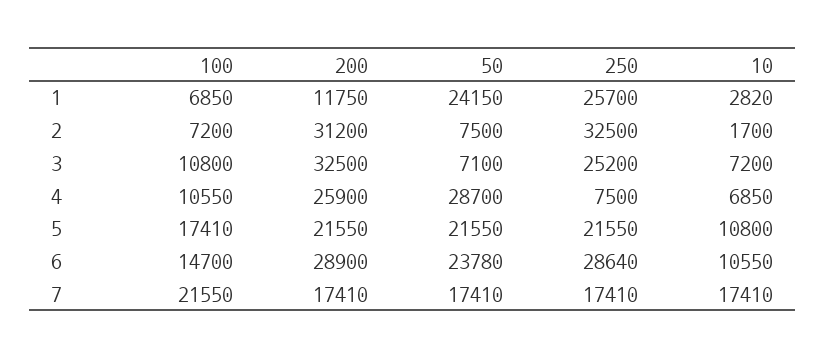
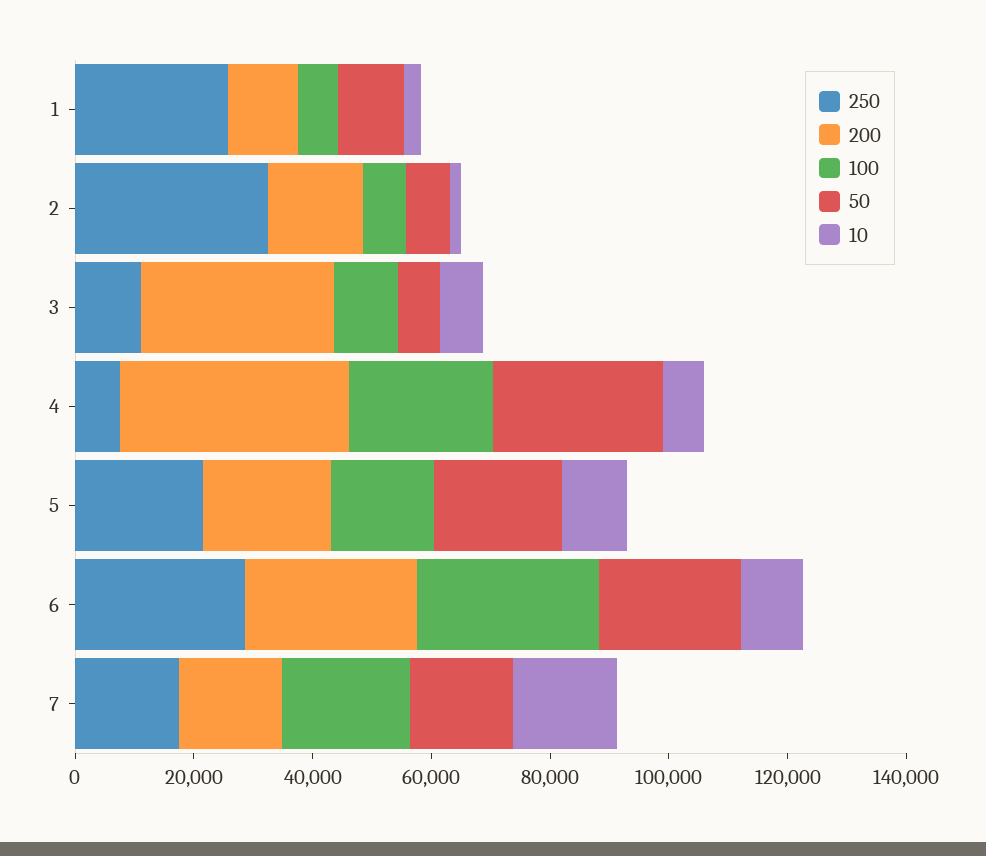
  {
    "100": {
      "1": 6850,
      "2": 7200,
      "3": 10800,
-     "4": 10550,
+     "4": 25000,
      "5": 17410,
-     "6": 14700,
+     "6": 30000,
      "7": 21550
    },
    "200": {
      "1": 11750,
-     "2": 31200,
+     "2": 15000,
      "3": 32500,
-     "4": 25900,
+     "4": 40000,
      "5": 21550,
      "6": 28900,
      "7": 17410
    },
    "50": {
-     "1": 24150,
+     "1": 10000,
      "2": 7500,
      "3": 7100,
      "4": 28700,
      "5": 21550,
      "6": 23780,
      "7": 17410
    },
    "250": {
      "1": 25700,
      "2": 32500,
-     "3": 25200,
+     "3": 10000,
      "4": 7500,
      "5": 21550,
      "6": 28640,
      "7": 17410
    },
    "10": {
      "1": 2820,
      "2": 1700,
      "3": 7200,
      "4": 6850,
      "5": 10800,
      "6": 10550,
      "7": 17410
    }
  }

